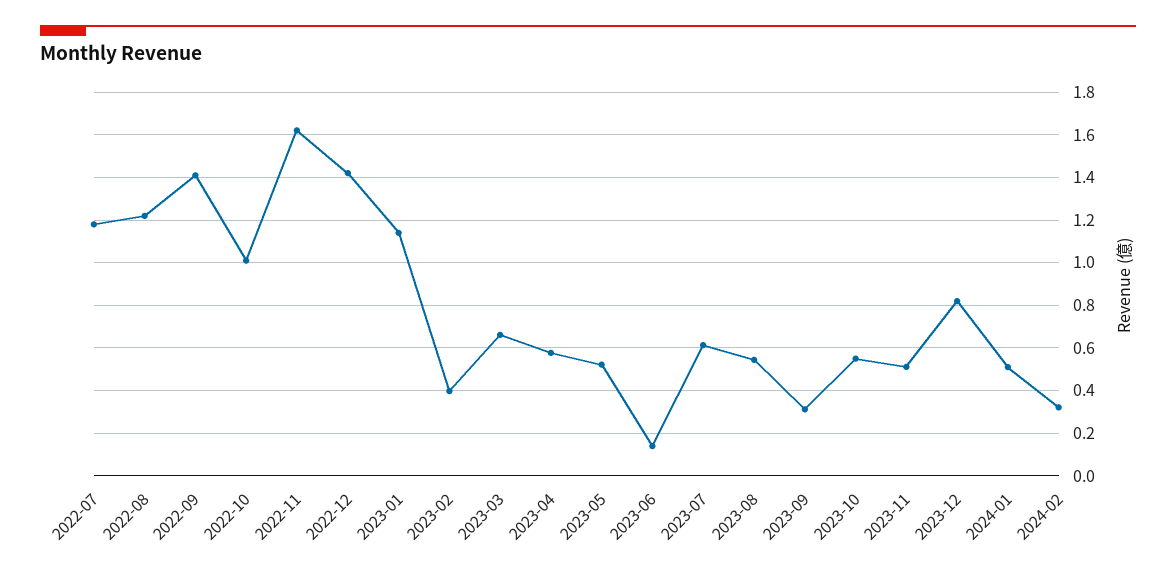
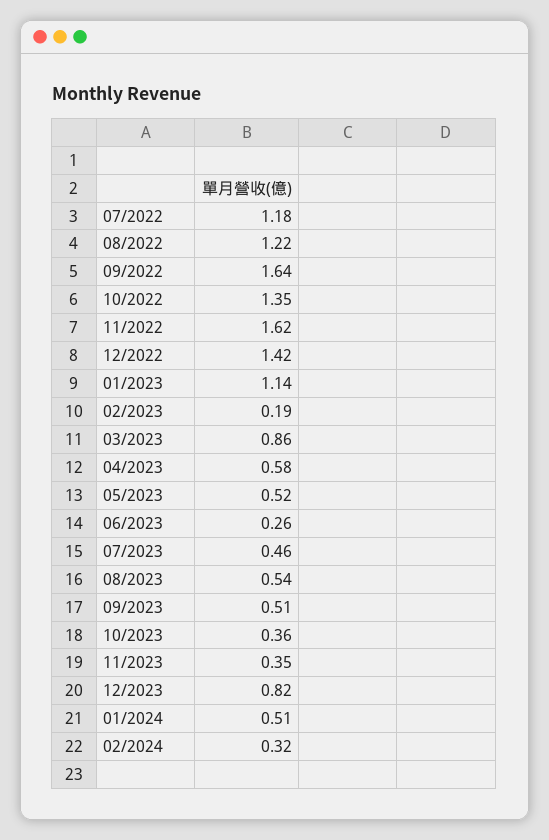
  {
    "2022-07": 1.18,
    "2022-08": 1.22,
-   "2022-09": 1.4,
+   "2022-09": 1.64,
-   "2022-10": 1,
+   "2022-10": 1.35,
    "2022-11": 1.62,
    "2022-12": 1.42,
    "2023-01": 1.14,
-   "2023-02": 0.4,
+   "2023-02": 0.19,
-   "2023-03": 0.65,
+   "2023-03": 0.86,
    "2023-04": 0.58,
    "2023-05": 0.52,
-   "2023-06": 0.15,
+   "2023-06": 0.26,
-   "2023-07": 0.6,
+   "2023-07": 0.46,
    "2023-08": 0.54,
-   "2023-09": 0.3,
+   "2023-09": 0.51,
-   "2023-10": 0.55,
+   "2023-10": 0.36,
-   "2023-11": 0.5,
+   "2023-11": 0.35,
    "2023-12": 0.82,
    "2024-01": 0.51,
    "2024-02": 0.32
  }

